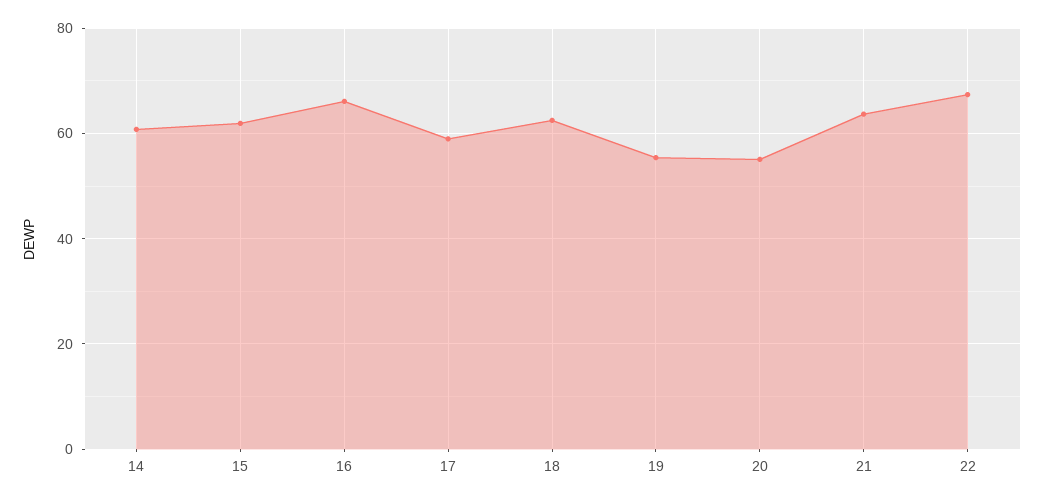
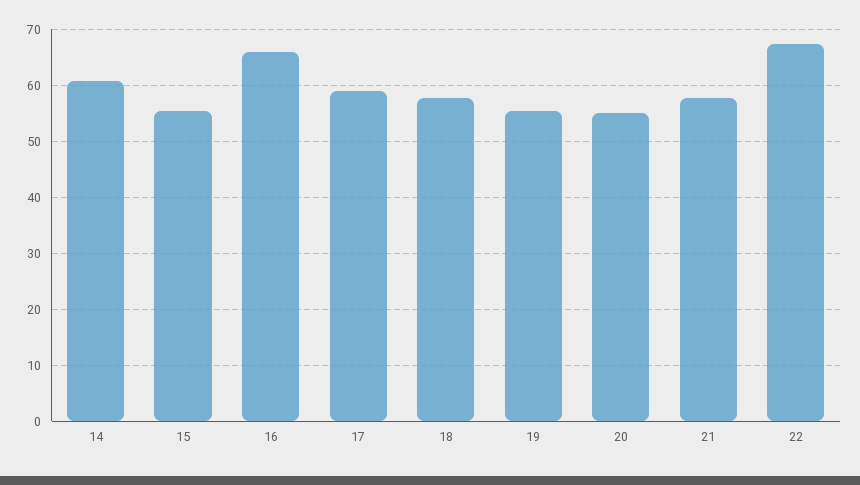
  {
    "14": 60,
-   "15": 62,
+   "15": 56,
    "16": 66,
    "17": 60,
-   "18": 62,
+   "18": 58,
    "19": 56,
    "20": 56,
-   "21": 64,
+   "21": 58,
    "22": 68
  }

